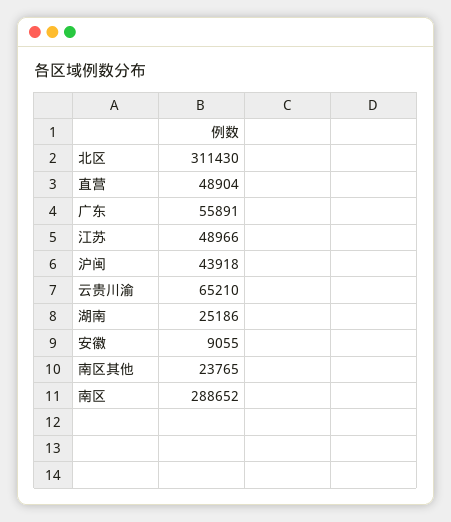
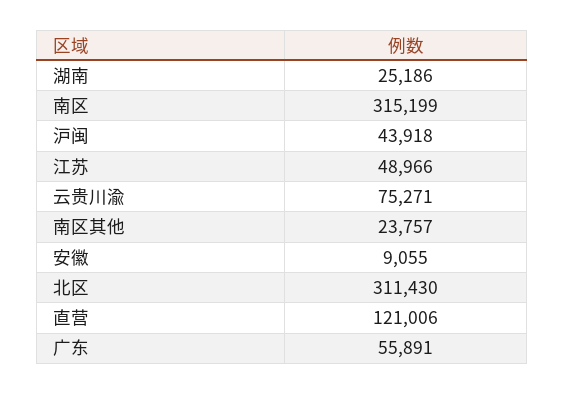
  {
    "北区": 311430,
-   "直营": 48904,
+   "直营": 121006,
    "广东": 55891,
    "江苏": 48966,
    "沪闽": 43918,
-   "云贵川渝": 65210,
+   "云贵川渝": 75271,
    "湖南": 25186,
    "安徽": 9055,
-   "南区其他": 23765,
+   "南区其他": 23757,
-   "南区": 288652
+   "南区": 315199
  }

